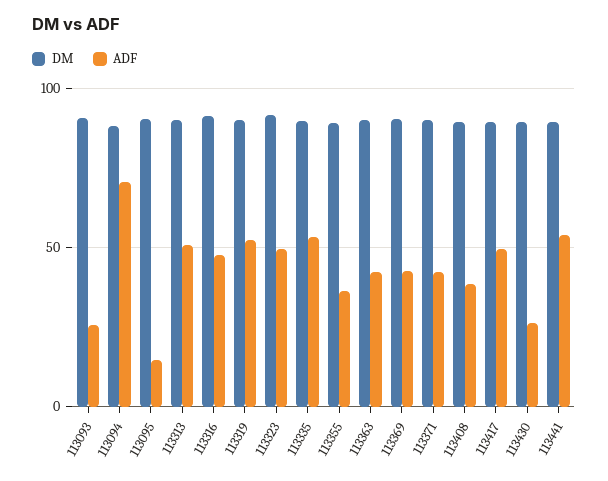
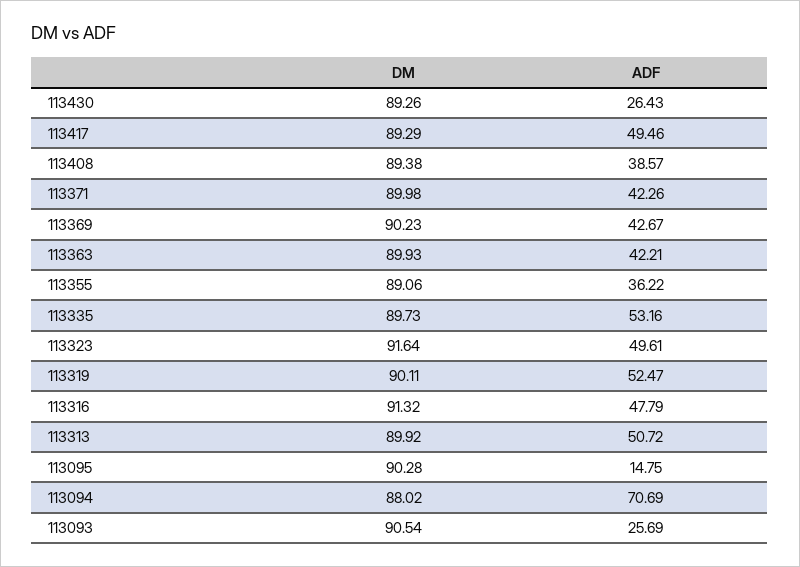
  {
    "DM": {
      "113093": 90.54,
      "113094": 88.02,
      "113095": 90.28,
      "113313": 89.92,
      "113316": 91.32,
      "113319": 90.11,
      "113323": 91.64,
      "113335": 89.73,
      "113355": 89.06,
      "113363": 89.93,
      "113369": 90.23,
      "113371": 89.98,
      "113408": 89.38,
      "113417": 89.29,
-     "113430": 89.26,
+     "113430": 89.26
-     "113441": 90
    },
    "ADF": {
      "113093": 25.69,
      "113094": 70.69,
      "113095": 14.75,
      "113313": 50.72,
      "113316": 47.79,
      "113319": 52.47,
      "113323": 49.61,
      "113335": 53.16,
      "113355": 36.22,
      "113363": 42.21,
      "113369": 42.67,
      "113371": 42.26,
      "113408": 38.57,
      "113417": 49.46,
-     "113430": 26.43,
+     "113430": 26.43
-     "113441": 55
    }
  }

